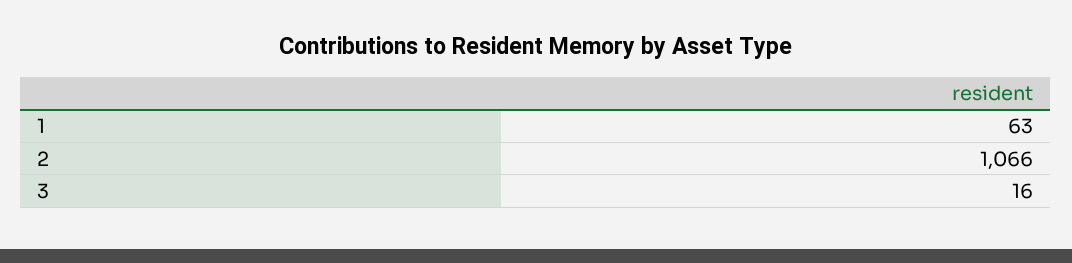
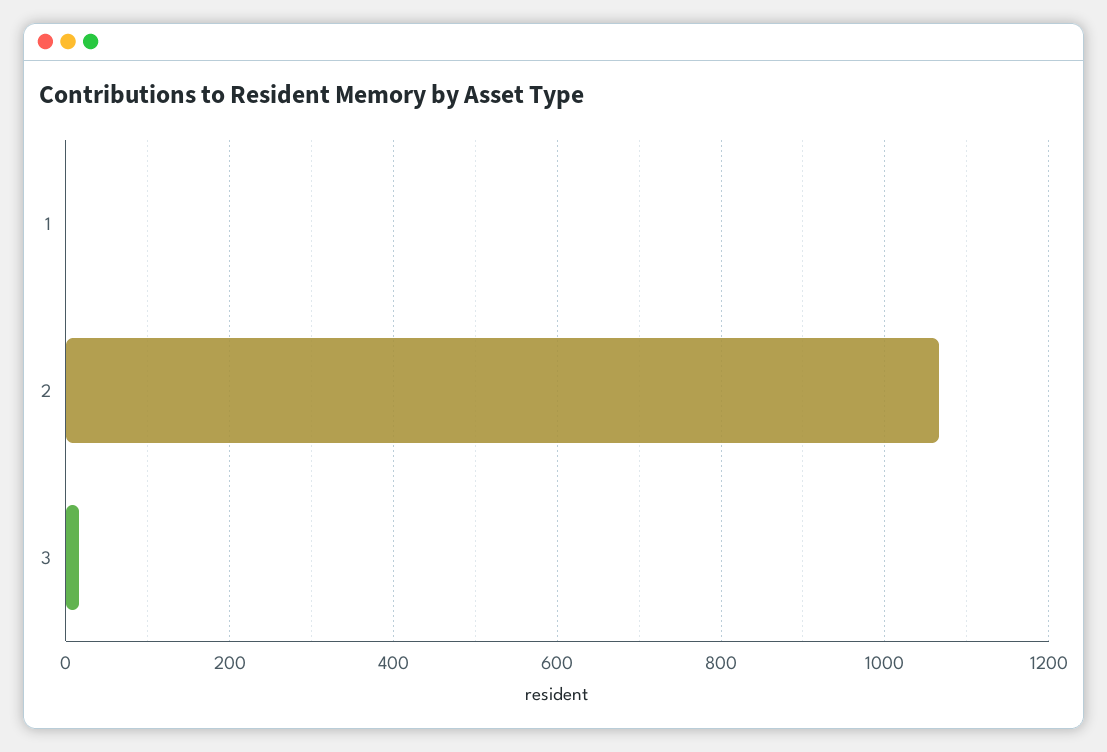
  {
-   "1": 63,
+   "1": 0,
    "2": 1066,
    "3": 16
  }

